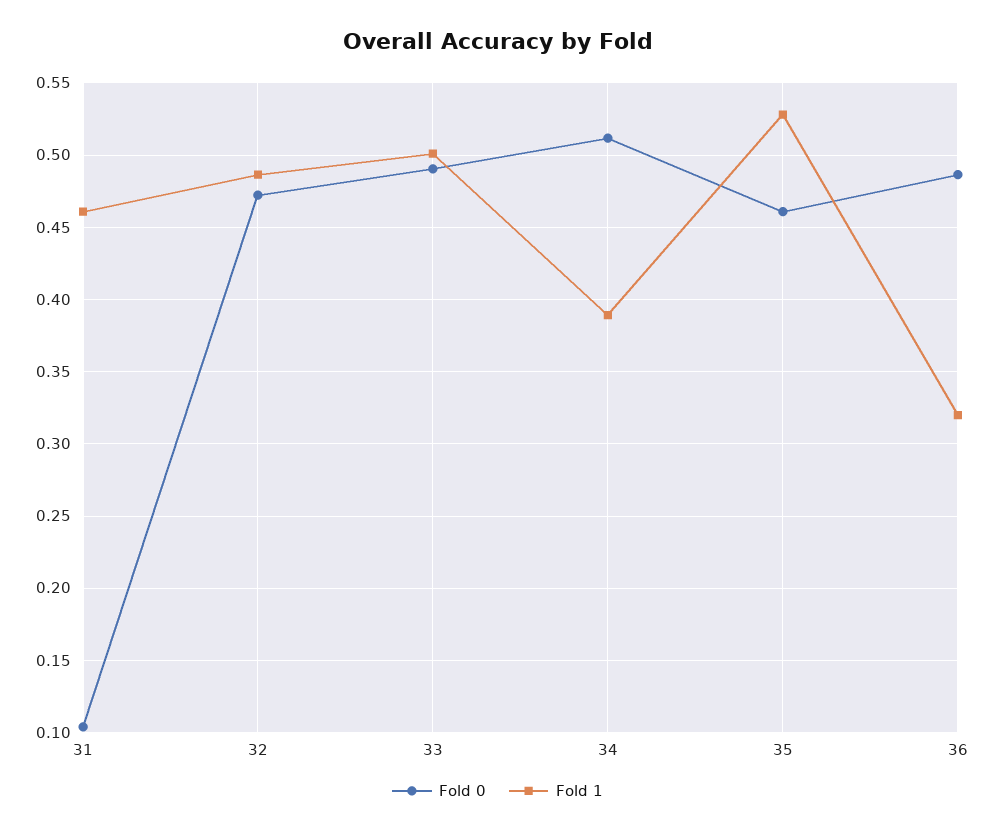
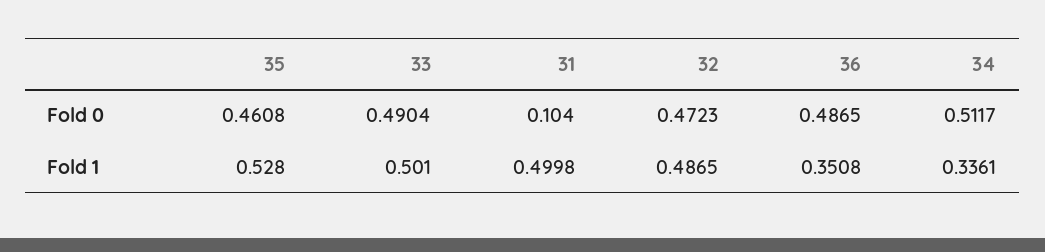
  {
    "Fold 0": {
      "31": 0.104,
      "32": 0.4723,
      "33": 0.4904,
      "34": 0.5117,
      "35": 0.4608,
      "36": 0.4865
    },
    "Fold 1": {
-     "31": 0.46,
+     "31": 0.4998,
      "32": 0.4865,
      "33": 0.501,
-     "34": 0.39,
+     "34": 0.3361,
      "35": 0.528,
-     "36": 0.32
+     "36": 0.3508
    }
  }

